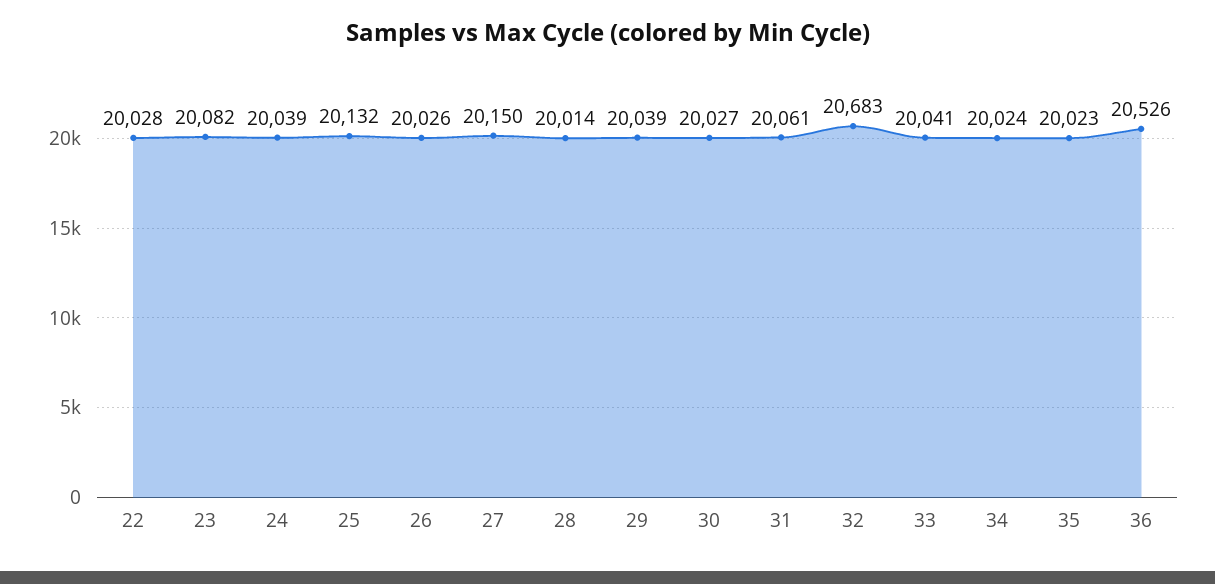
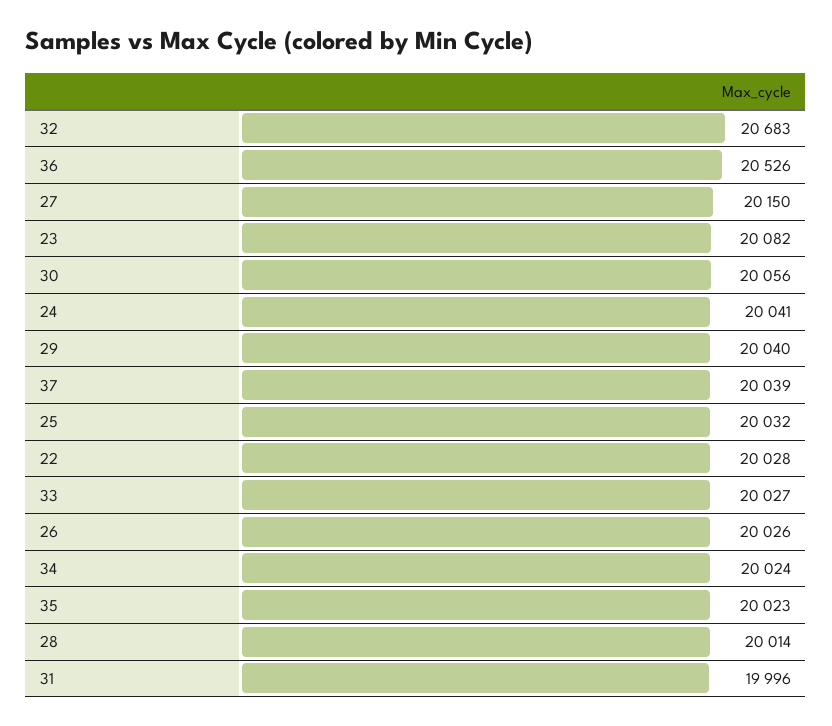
  {
    "22": 20028,
    "23": 20082,
-   "24": 20039,
+   "24": 20041,
-   "25": 20132,
+   "25": 20032,
    "26": 20026,
    "27": 20150,
    "28": 20014,
-   "29": 20039,
+   "29": 20040,
-   "30": 20027,
+   "30": 20056,
-   "31": 20061,
+   "31": 19996,
    "32": 20683,
-   "33": 20041,
+   "33": 20027,
    "34": 20024,
    "35": 20023,
-   "36": 20526
+   "36": 20526,
+   "37": 20039
  }

